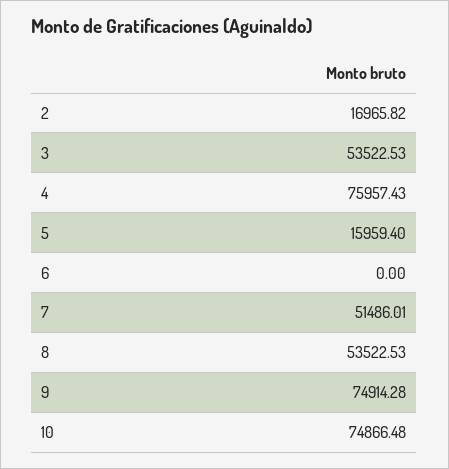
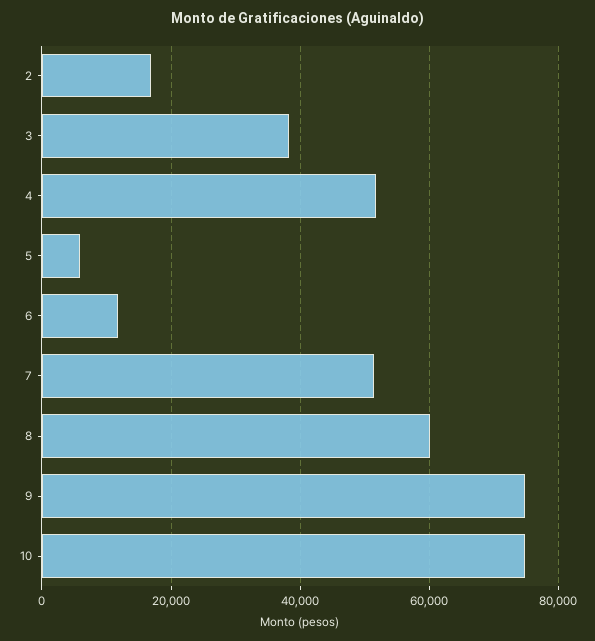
  {
    "2": 16965.82,
-   "3": 53522.53,
+   "3": 38000,
-   "4": 75957.43,
+   "4": 52000,
-   "5": 15959.4,
+   "5": 6000,
-   "6": 0,
+   "6": 12000,
    "7": 51486.01,
-   "8": 53522.53,
+   "8": 60000,
    "9": 74914.28,
    "10": 74866.48
  }

